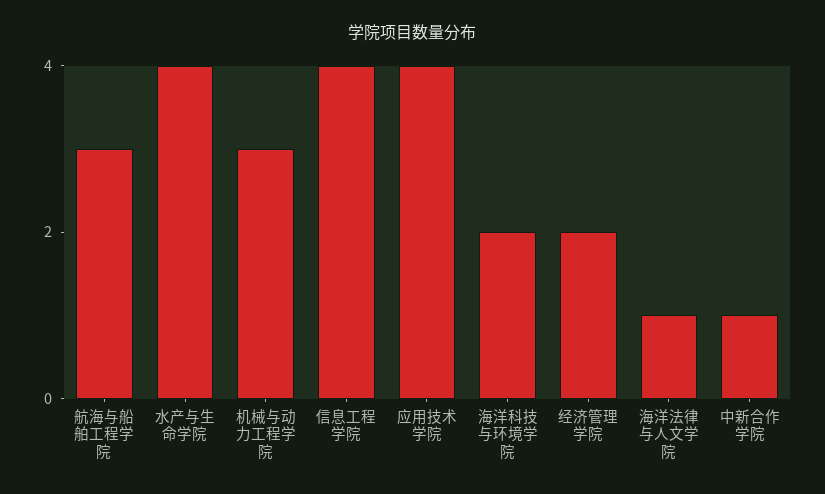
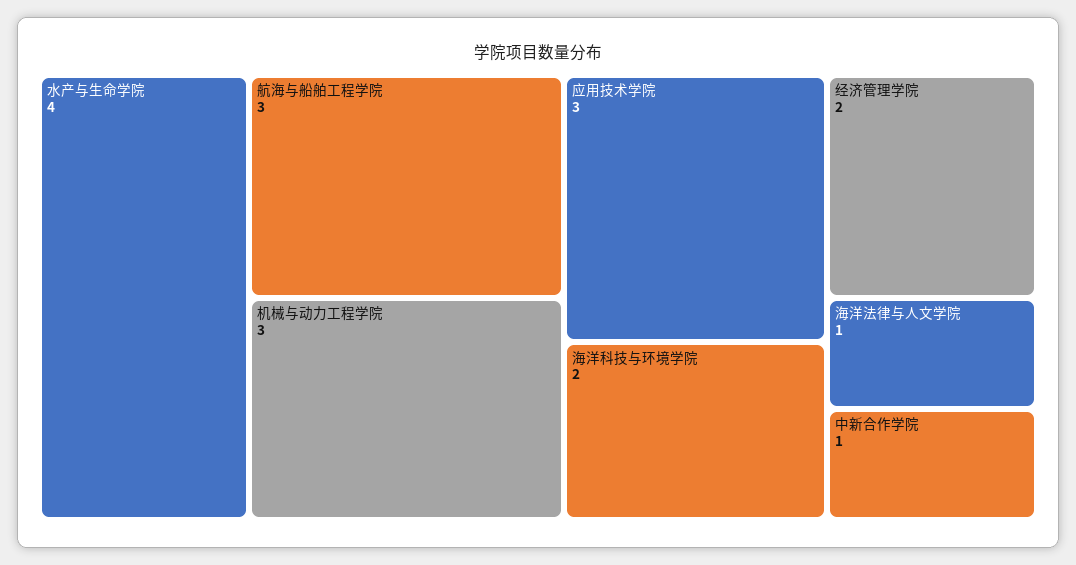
  {
    "航海与船舶工程学院": 3,
    "水产与生命学院": 4,
    "机械与动力工程学院": 3,
-   "信息工程学院": 4,
-   "应用技术学院": 4,
+   "应用技术学院": 3,
    "海洋科技与环境学院": 2,
    "经济管理学院": 2,
    "海洋法律与人文学院": 1,
    "中新合作学院": 1
  }

